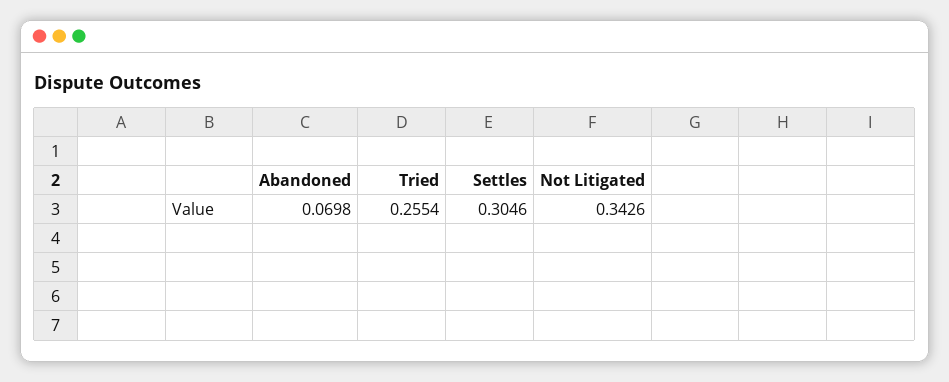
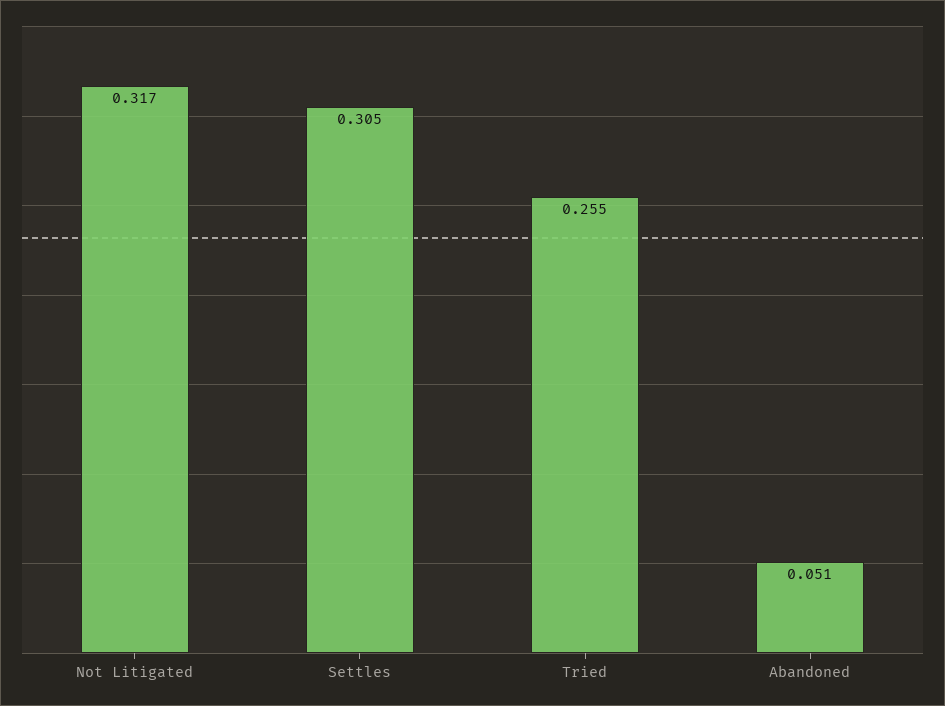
  {
-   "Abandoned": 0.0698,
+   "Abandoned": 0.051,
    "Tried": 0.2554,
    "Settles": 0.3046,
-   "Not Litigated": 0.3426
+   "Not Litigated": 0.317
  }

